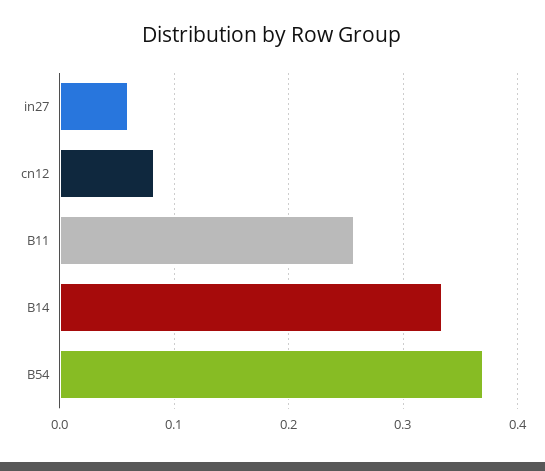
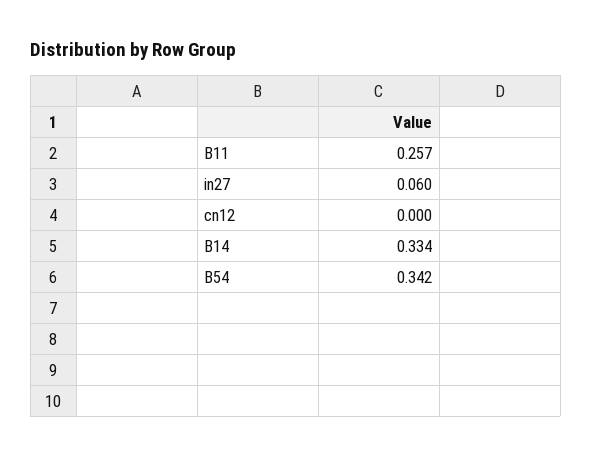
  {
    "in27": 0.06,
-   "cn12": 0.08,
+   "cn12": 0,
    "B11": 0.257,
    "B14": 0.334,
-   "B54": 0.37
+   "B54": 0.342
  }

